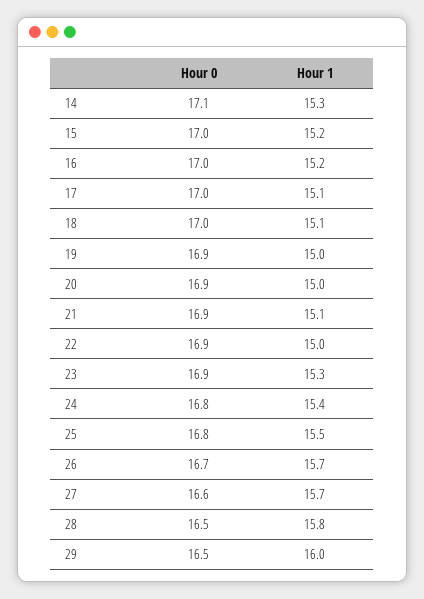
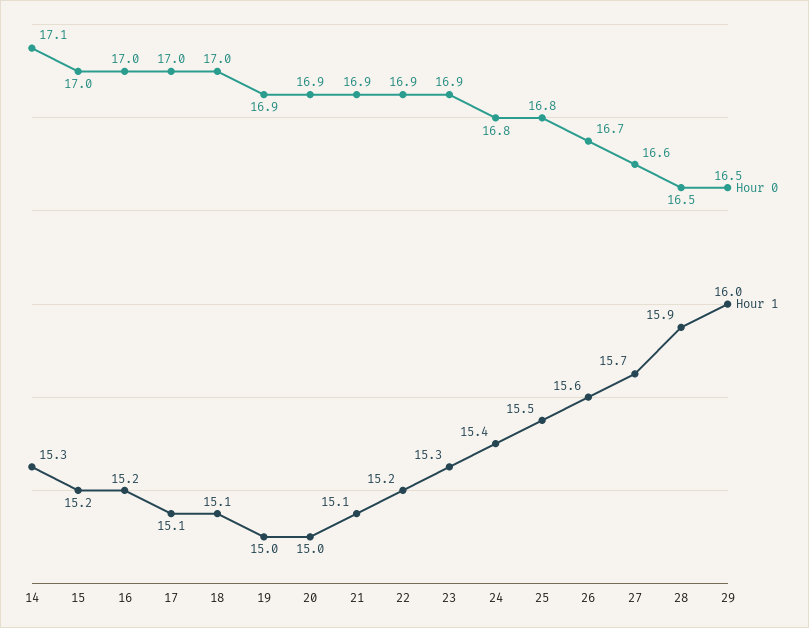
  {
    "Hour 0": {
      "14": 17.1,
      "15": 17,
      "16": 17,
      "17": 17,
      "18": 17,
      "19": 16.9,
      "20": 16.9,
      "21": 16.9,
      "22": 16.9,
      "23": 16.9,
      "24": 16.8,
      "25": 16.8,
      "26": 16.7,
      "27": 16.6,
      "28": 16.5,
      "29": 16.5
    },
    "Hour 1": {
      "14": 15.3,
      "15": 15.2,
      "16": 15.2,
      "17": 15.1,
      "18": 15.1,
      "19": 15,
      "20": 15,
      "21": 15.1,
-     "22": 15,
+     "22": 15.2,
      "23": 15.3,
      "24": 15.4,
      "25": 15.5,
-     "26": 15.7,
+     "26": 15.6,
      "27": 15.7,
-     "28": 15.8,
+     "28": 15.9,
      "29": 16
    }
  }

